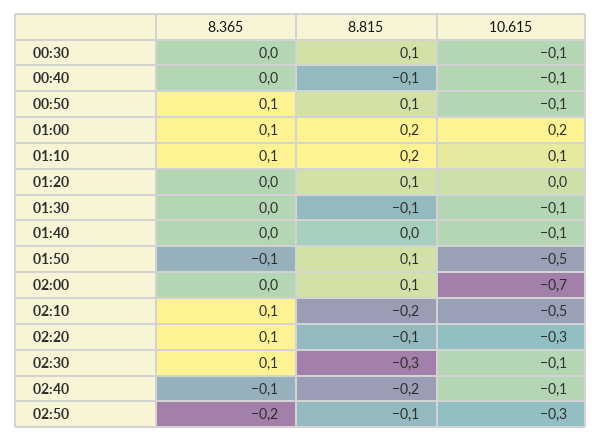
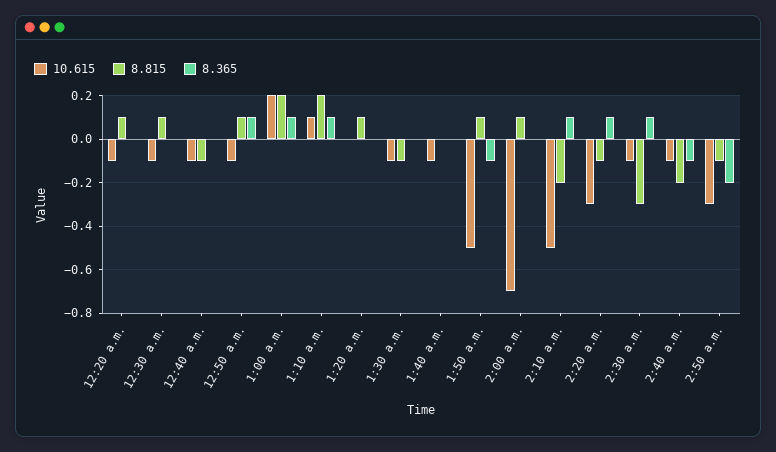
  {
    "8.365": {
      "00:30": 0,
      "00:40": 0,
      "00:50": 0.1,
      "01:00": 0.1,
      "01:10": 0.1,
      "01:20": 0,
      "01:30": 0,
      "01:40": 0,
      "01:50": -0.1,
      "02:00": 0,
      "02:10": 0.1,
      "02:20": 0.1,
      "02:30": 0.1,
      "02:40": -0.1,
-     "02:50": -0.2
+     "02:50": -0.2,
+     "12:20 a.m.": 0
    },
    "8.815": {
      "00:30": 0.1,
      "00:40": -0.1,
      "00:50": 0.1,
      "01:00": 0.2,
      "01:10": 0.2,
      "01:20": 0.1,
      "01:30": -0.1,
      "01:40": 0,
      "01:50": 0.1,
      "02:00": 0.1,
      "02:10": -0.2,
      "02:20": -0.1,
      "02:30": -0.3,
      "02:40": -0.2,
-     "02:50": -0.1
+     "02:50": -0.1,
+     "12:20 a.m.": 0.1
    },
    "10.615": {
      "00:30": -0.1,
      "00:40": -0.1,
      "00:50": -0.1,
      "01:00": 0.2,
      "01:10": 0.1,
      "01:20": 0,
      "01:30": -0.1,
      "01:40": -0.1,
      "01:50": -0.5,
      "02:00": -0.7,
      "02:10": -0.5,
      "02:20": -0.3,
      "02:30": -0.1,
      "02:40": -0.1,
-     "02:50": -0.3
+     "02:50": -0.3,
+     "12:20 a.m.": -0.1
    }
  }

